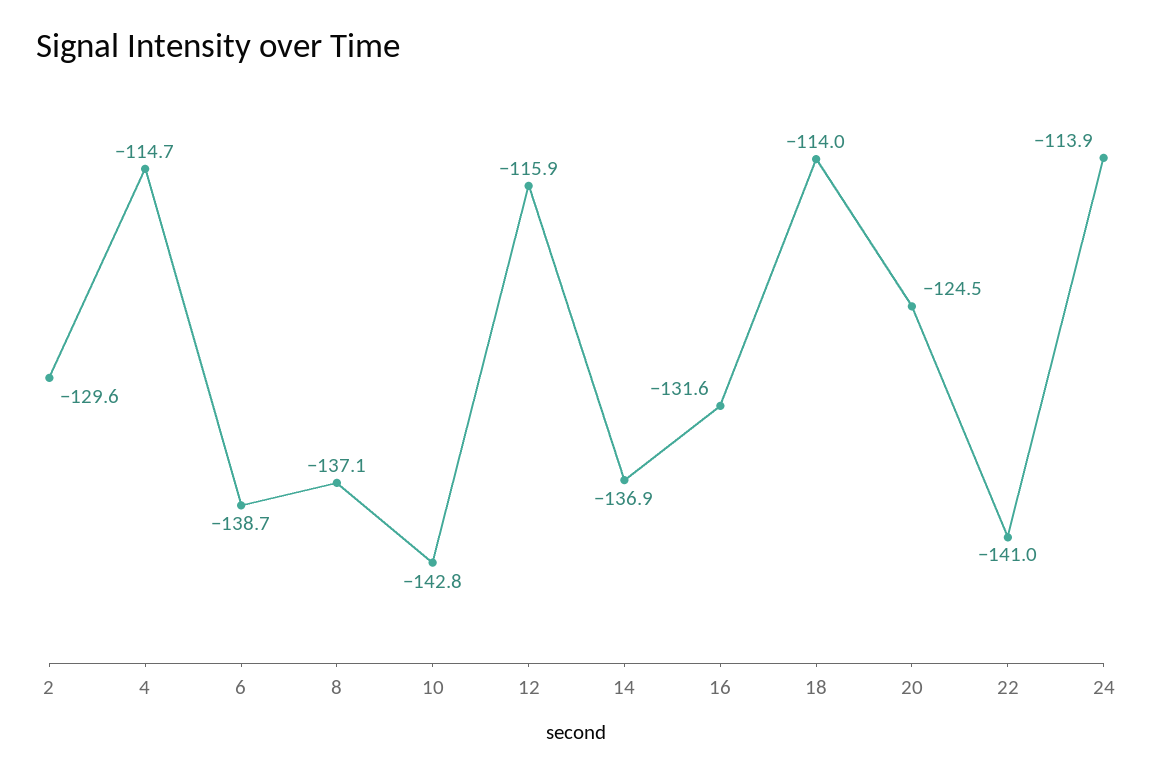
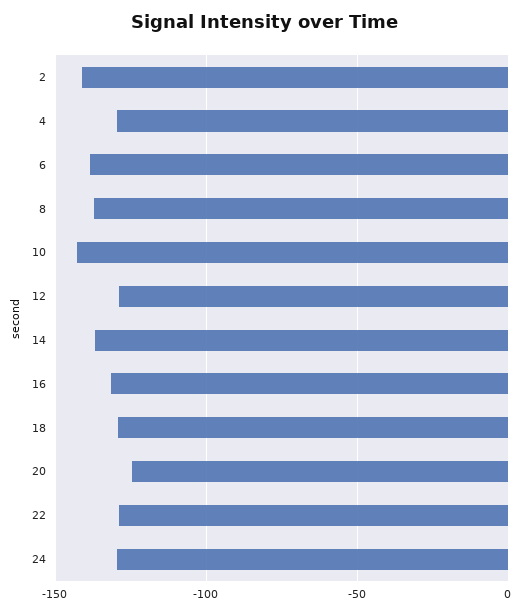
  {
-   "2": -129.6,
+   "2": -140,
-   "4": -114.7,
+   "4": -130,
    "6": -138.7,
    "8": -137.1,
    "10": -142.8,
-   "12": -115.9,
+   "12": -130,
    "14": -136.9,
    "16": -131.6,
-   "18": -114,
+   "18": -130,
    "20": -124.5,
-   "22": -141,
+   "22": -130,
-   "24": -113.9
+   "24": -130
  }

